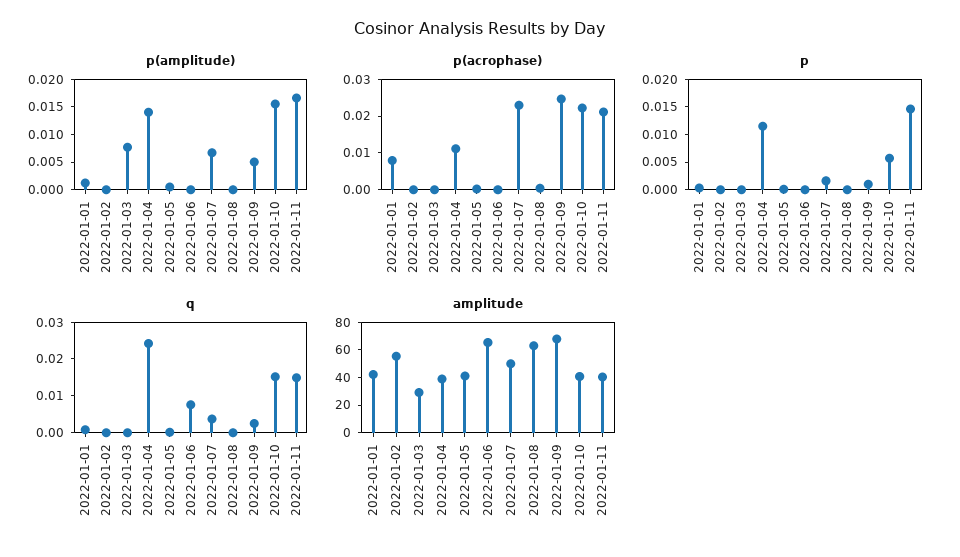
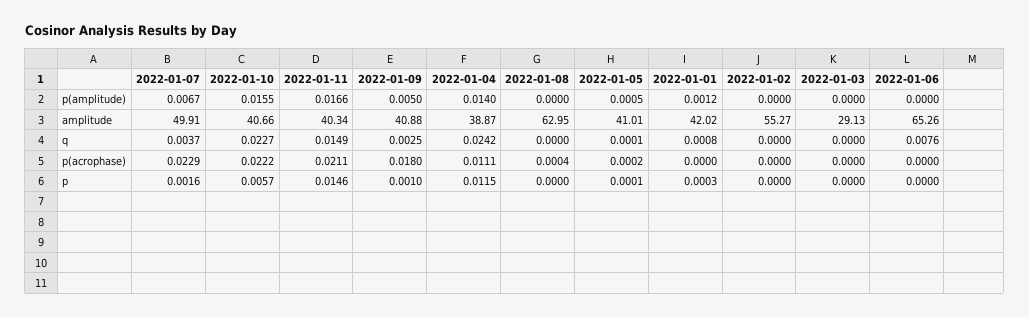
  {
    "p(amplitude)": {
      "2022-01-01": 0.0012,
      "2022-01-02": 0,
-     "2022-01-03": 0.0075,
+     "2022-01-03": 0,
      "2022-01-04": 0.014,
      "2022-01-05": 0.0005,
      "2022-01-06": 0,
      "2022-01-07": 0.0067,
      "2022-01-08": 0,
      "2022-01-09": 0.005,
      "2022-01-10": 0.0155,
      "2022-01-11": 0.0166
    },
    "p(acrophase)": {
-     "2022-01-01": 0.0075,
+     "2022-01-01": 0,
      "2022-01-02": 0,
      "2022-01-03": 0,
      "2022-01-04": 0.0111,
      "2022-01-05": 0.0002,
      "2022-01-06": 0,
      "2022-01-07": 0.0229,
      "2022-01-08": 0.0004,
-     "2022-01-09": 0.025,
+     "2022-01-09": 0.018,
      "2022-01-10": 0.0222,
      "2022-01-11": 0.0211
    },
    "p": {
      "2022-01-01": 0.0003,
      "2022-01-02": 0,
      "2022-01-03": 0,
      "2022-01-04": 0.0115,
      "2022-01-05": 0.0001,
      "2022-01-06": 0,
      "2022-01-07": 0.0016,
      "2022-01-08": 0,
      "2022-01-09": 0.001,
      "2022-01-10": 0.0057,
      "2022-01-11": 0.0146
    },
    "q": {
      "2022-01-01": 0.0008,
      "2022-01-02": 0,
      "2022-01-03": 0,
      "2022-01-04": 0.0242,
      "2022-01-05": 0.0001,
      "2022-01-06": 0.0076,
      "2022-01-07": 0.0037,
      "2022-01-08": 0,
      "2022-01-09": 0.0025,
-     "2022-01-10": 0.015,
+     "2022-01-10": 0.0227,
      "2022-01-11": 0.0149
    },
    "amplitude": {
      "2022-01-01": 42.02,
      "2022-01-02": 55.27,
      "2022-01-03": 29.13,
      "2022-01-04": 38.87,
      "2022-01-05": 41.01,
      "2022-01-06": 65.26,
      "2022-01-07": 49.91,
      "2022-01-08": 62.95,
-     "2022-01-09": 70,
+     "2022-01-09": 40.88,
      "2022-01-10": 40.66,
      "2022-01-11": 40.34
    }
  }

